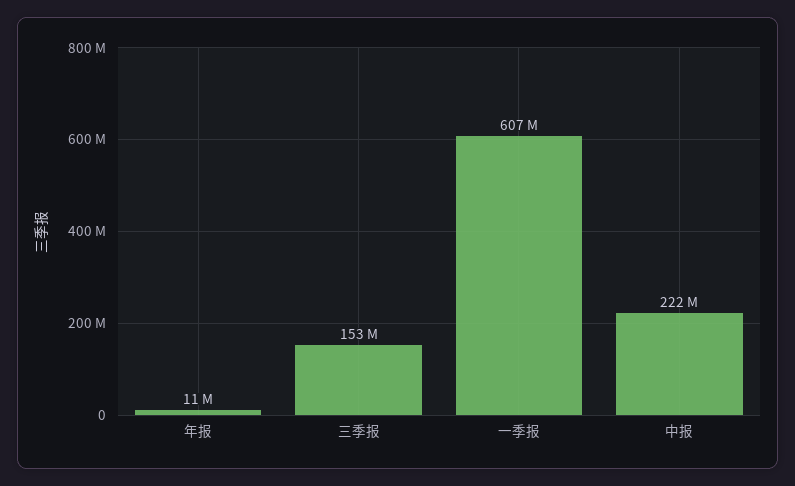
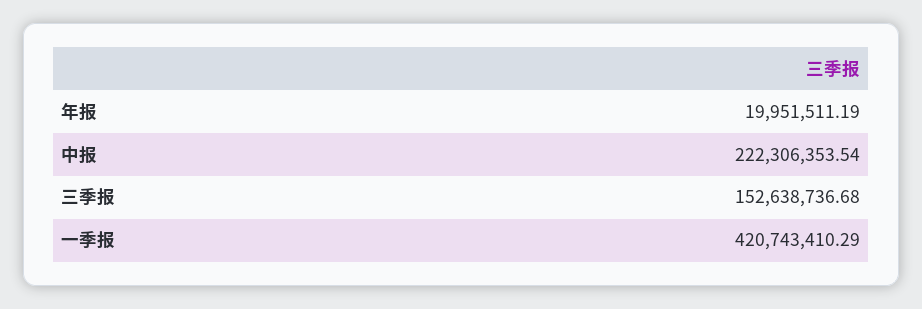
  {
-   "年报": 11000000,
+   "年报": 19951511.19,
    "三季报": 152638736.68,
-   "一季报": 607000000,
+   "一季报": 420743410.29,
    "中报": 222306353.54
  }

